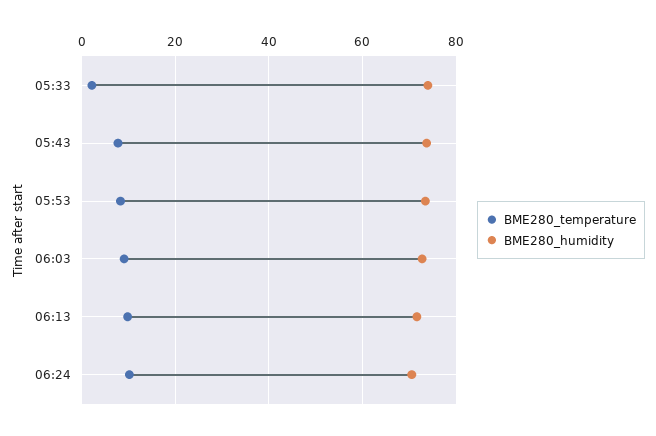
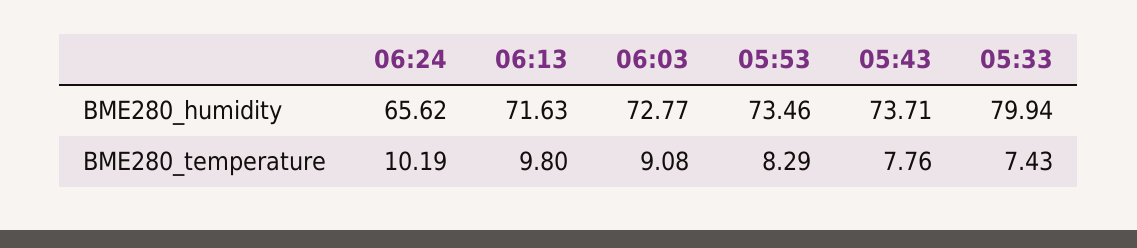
  {
    "BME280_temperature": {
-     "05:33": 2,
+     "05:33": 7.43,
      "05:43": 7.76,
      "05:53": 8.29,
      "06:03": 9.08,
      "06:13": 9.8,
      "06:24": 10.19
    },
    "BME280_humidity": {
-     "05:33": 74,
+     "05:33": 79.94,
      "05:43": 73.71,
      "05:53": 73.46,
      "06:03": 72.77,
      "06:13": 71.63,
-     "06:24": 70
+     "06:24": 65.62
    }
  }

